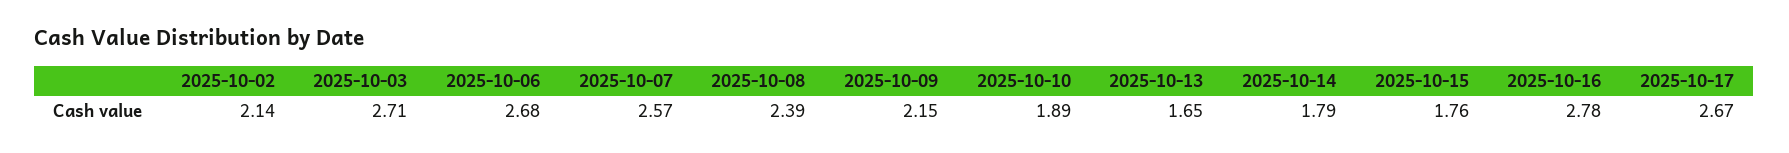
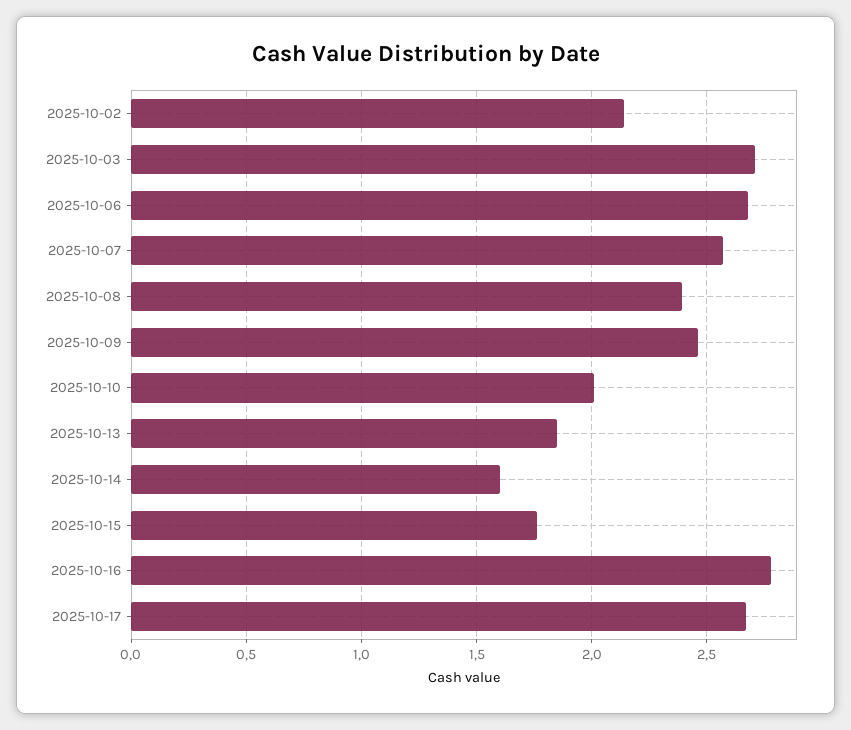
  {
    "2025-10-02": 2.14,
    "2025-10-03": 2.71,
    "2025-10-06": 2.68,
    "2025-10-07": 2.57,
    "2025-10-08": 2.39,
-   "2025-10-09": 2.15,
+   "2025-10-09": 2.45,
-   "2025-10-10": 1.89,
+   "2025-10-10": 2,
-   "2025-10-13": 1.65,
+   "2025-10-13": 1.85,
-   "2025-10-14": 1.79,
+   "2025-10-14": 1.6,
    "2025-10-15": 1.76,
    "2025-10-16": 2.78,
    "2025-10-17": 2.67
  }

